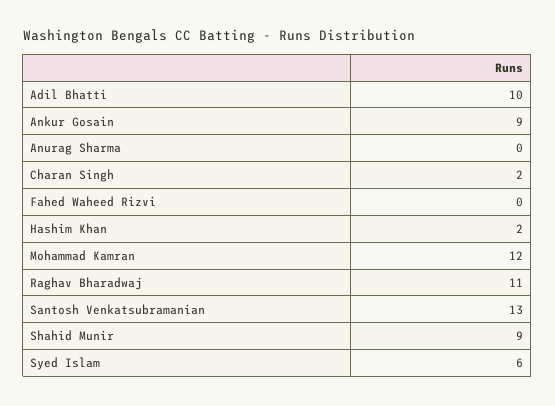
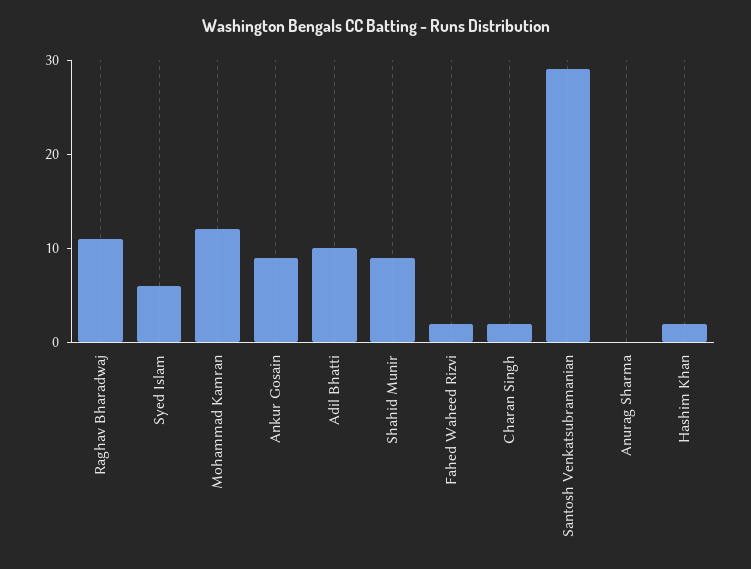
  {
    "Adil Bhatti": 10,
    "Ankur Gosain": 9,
    "Anurag Sharma": 0,
    "Charan Singh": 2,
-   "Fahed Waheed Rizvi": 0,
+   "Fahed Waheed Rizvi": 2,
    "Hashim Khan": 2,
    "Mohammad Kamran": 12,
    "Raghav Bharadwaj": 11,
-   "Santosh Venkatsubramanian": 13,
+   "Santosh Venkatsubramanian": 29,
    "Shahid Munir": 9,
    "Syed Islam": 6
  }

